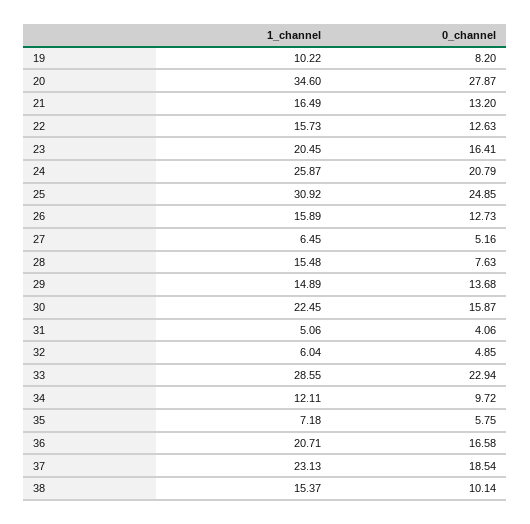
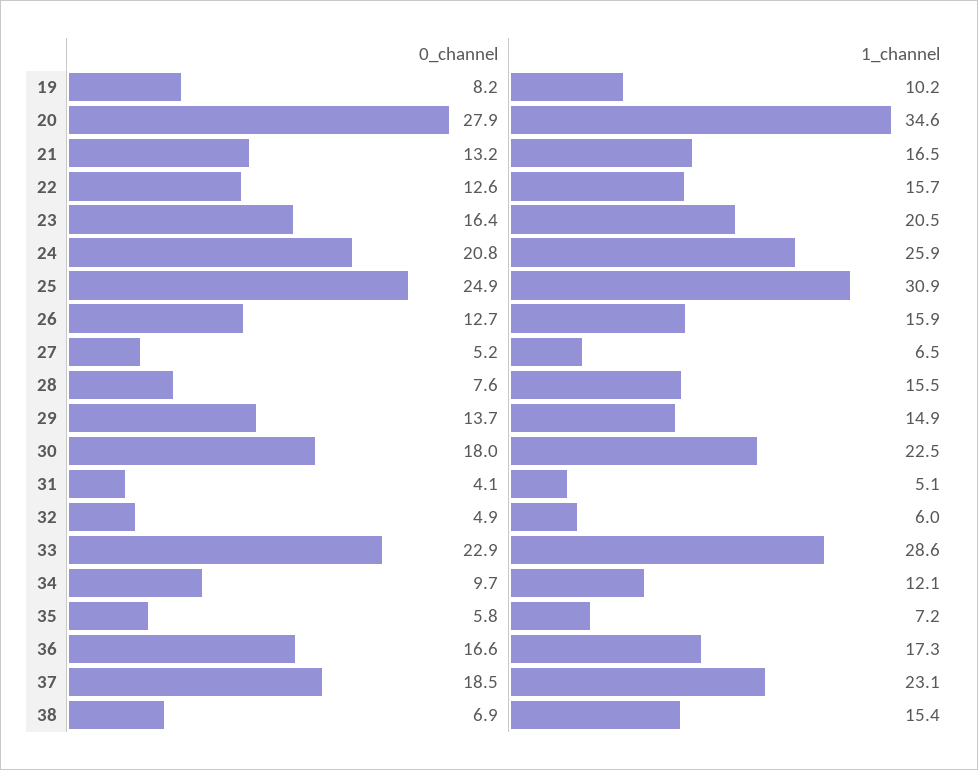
  {
    "1_channel": {
      "19": 10.22,
      "20": 34.6,
      "21": 16.49,
      "22": 15.73,
      "23": 20.45,
      "24": 25.87,
      "25": 30.92,
      "26": 15.89,
      "27": 6.45,
      "28": 15.48,
      "29": 14.89,
      "30": 22.45,
      "31": 5.06,
      "32": 6.04,
      "33": 28.55,
      "34": 12.11,
      "35": 7.18,
-     "36": 20.71,
+     "36": 17.3,
      "37": 23.13,
      "38": 15.37
    },
    "0_channel": {
      "19": 8.2,
      "20": 27.87,
      "21": 13.2,
      "22": 12.63,
      "23": 16.41,
      "24": 20.79,
      "25": 24.85,
      "26": 12.73,
      "27": 5.16,
      "28": 7.63,
      "29": 13.68,
-     "30": 15.87,
+     "30": 18,
      "31": 4.06,
      "32": 4.85,
      "33": 22.94,
      "34": 9.72,
      "35": 5.75,
      "36": 16.58,
      "37": 18.54,
-     "38": 10.14
+     "38": 6.9
    }
  }

